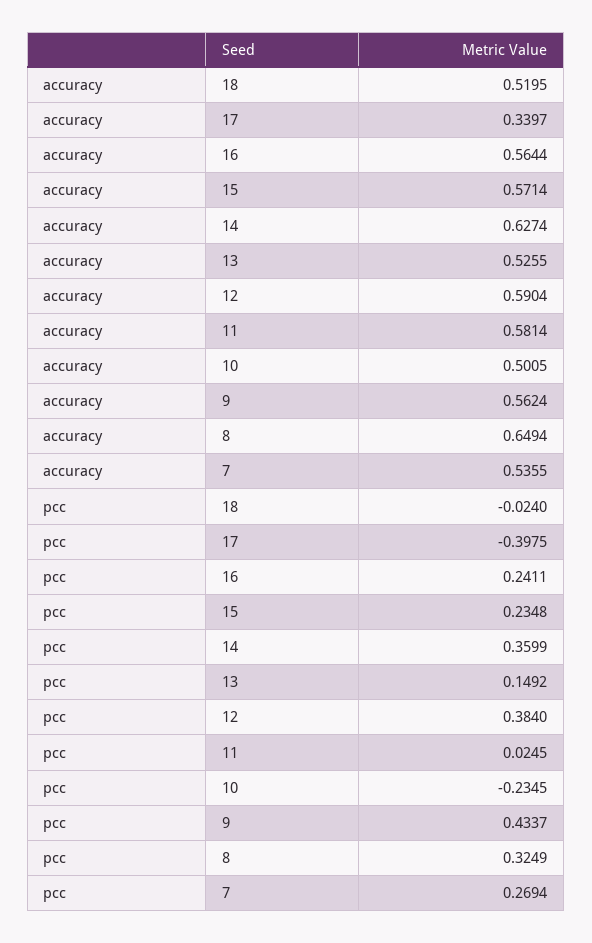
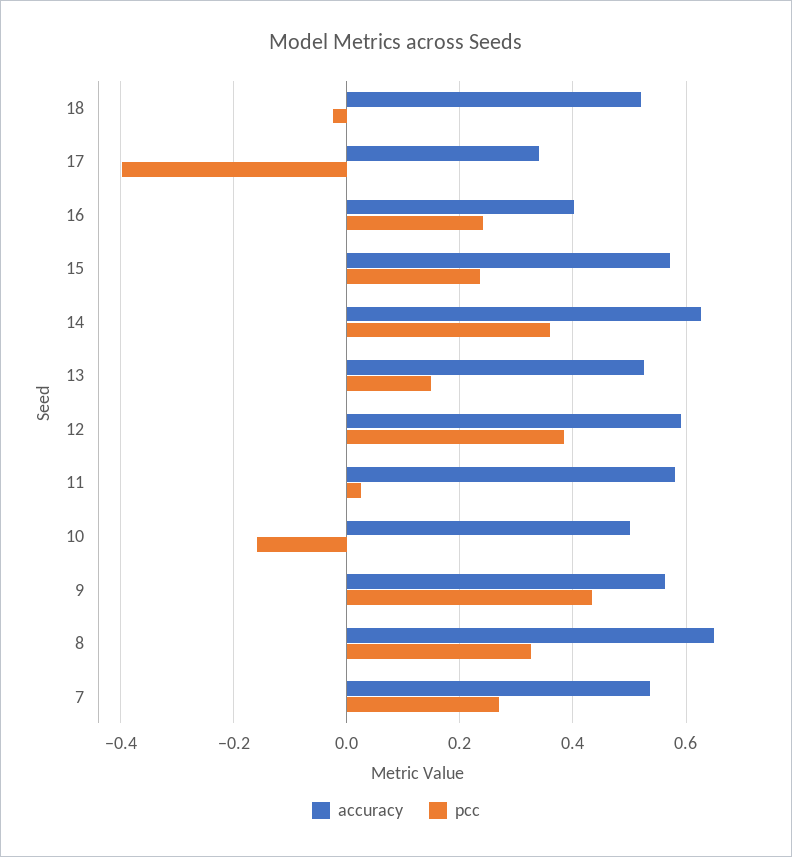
  {
    "accuracy": {
      "18": 0.5195,
      "17": 0.3397,
-     "16": 0.5644,
+     "16": 0.4,
      "15": 0.5714,
      "14": 0.6274,
      "13": 0.5255,
      "12": 0.5904,
      "11": 0.5814,
      "10": 0.5005,
      "9": 0.5624,
      "8": 0.6494,
      "7": 0.5355
    },
    "pcc": {
      "18": -0.024,
      "17": -0.3975,
      "16": 0.2411,
      "15": 0.2348,
      "14": 0.3599,
      "13": 0.1492,
      "12": 0.384,
      "11": 0.0245,
-     "10": -0.2345,
+     "10": -0.16,
      "9": 0.4337,
      "8": 0.3249,
      "7": 0.2694
    }
  }

